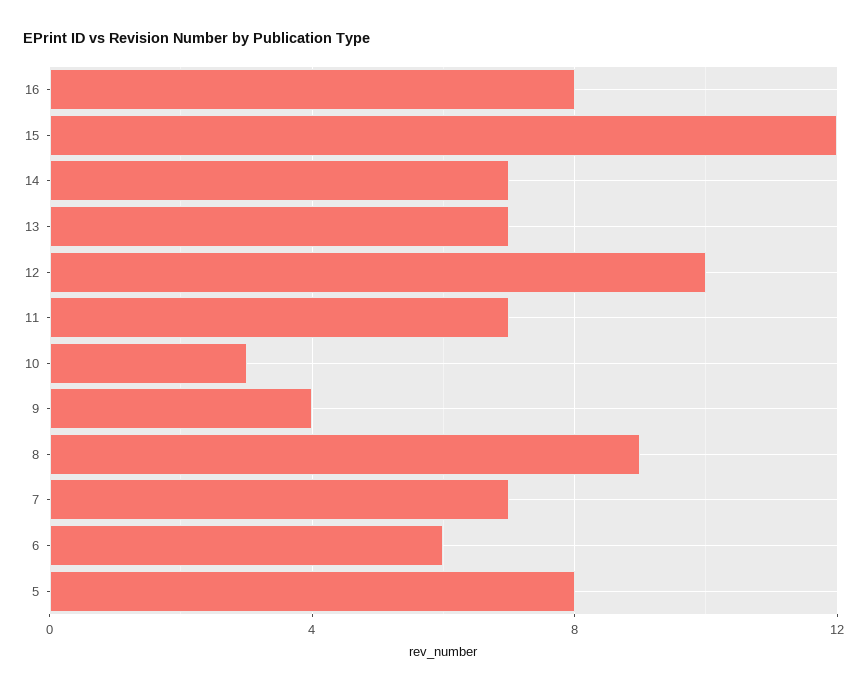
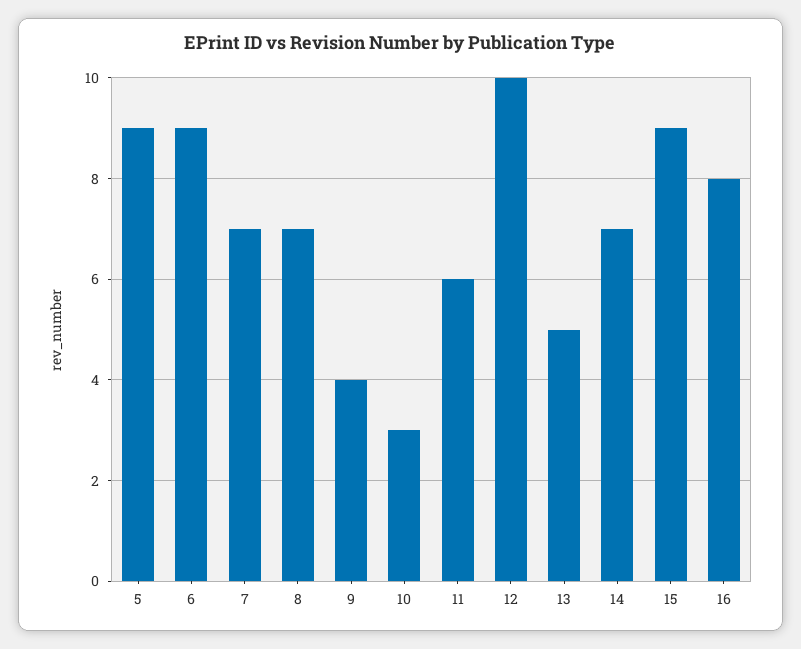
  {
    "16": 8,
-   "15": 12,
+   "15": 9,
    "14": 7,
-   "13": 7,
+   "13": 5,
    "12": 10,
-   "11": 7,
+   "11": 6,
    "10": 3,
    "9": 4,
-   "8": 9,
+   "8": 7,
    "7": 7,
-   "6": 6,
+   "6": 9,
-   "5": 8
+   "5": 9
  }

